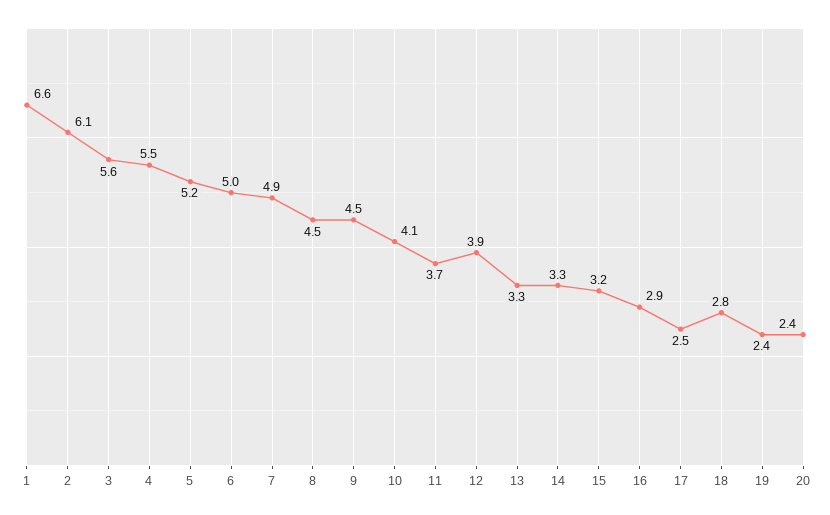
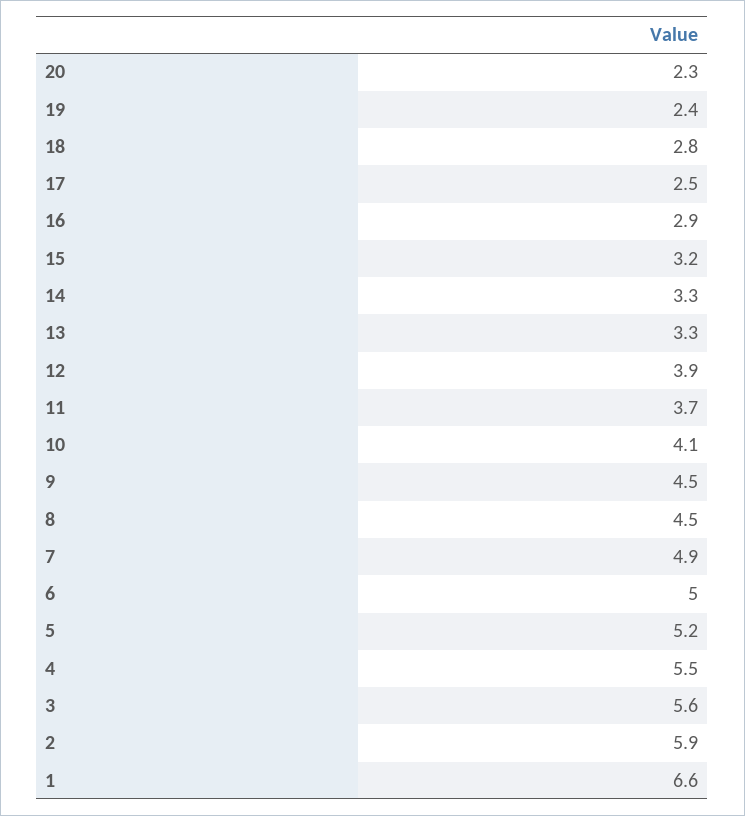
  {
    "1": 6.6,
-   "2": 6.1,
+   "2": 5.9,
    "3": 5.6,
    "4": 5.5,
    "5": 5.2,
    "6": 5,
    "7": 4.9,
    "8": 4.5,
    "9": 4.5,
    "10": 4.1,
    "11": 3.7,
    "12": 3.9,
    "13": 3.3,
    "14": 3.3,
    "15": 3.2,
    "16": 2.9,
    "17": 2.5,
    "18": 2.8,
    "19": 2.4,
-   "20": 2.4
+   "20": 2.3
  }

